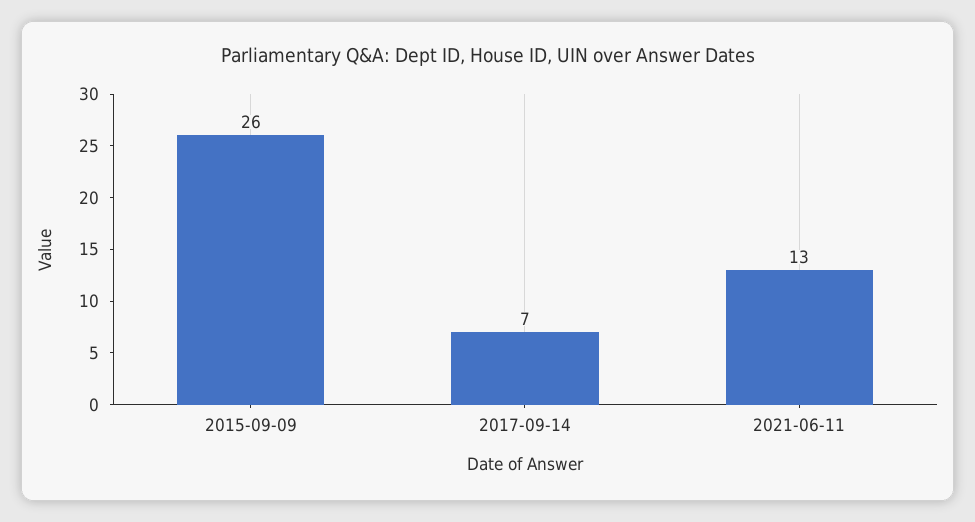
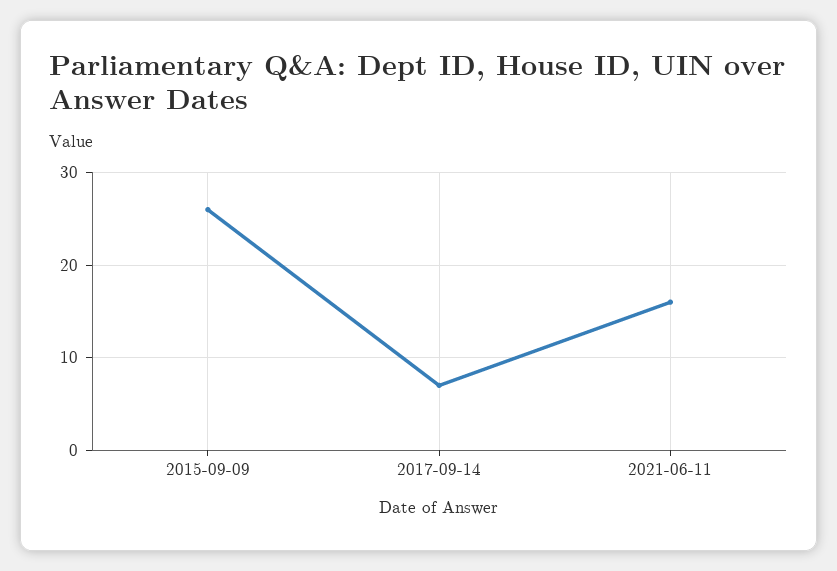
  {
    "2015-09-09": 26,
    "2017-09-14": 7,
-   "2021-06-11": 13
+   "2021-06-11": 16
  }

